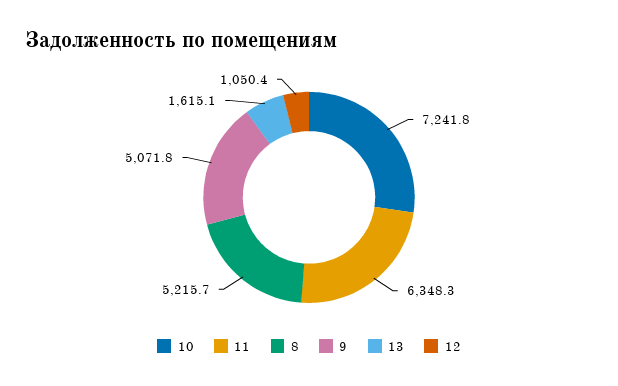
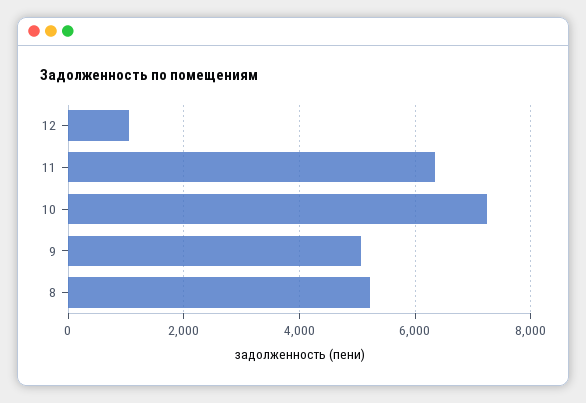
  {
    "10": 7241.8,
    "11": 6348.3,
    "8": 5215.7,
    "9": 5071.8,
-   "13": 1615.1,
    "12": 1050.4
  }

